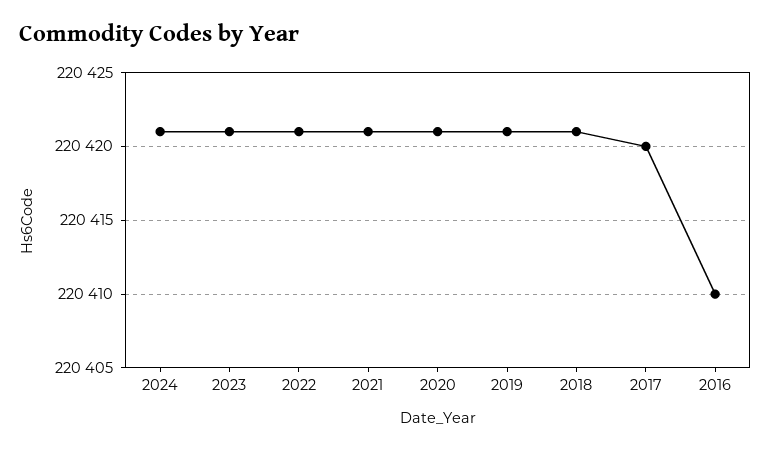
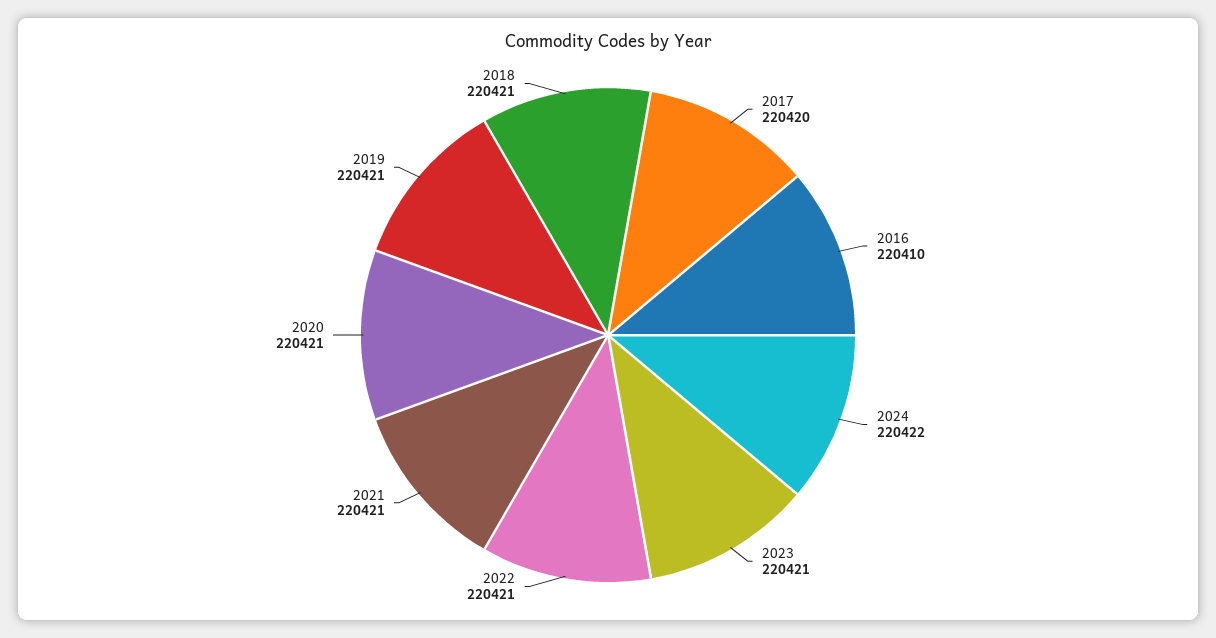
  {
-   "2024": 220421,
+   "2024": 220422,
    "2023": 220421,
    "2022": 220421,
    "2021": 220421,
    "2020": 220421,
    "2019": 220421,
    "2018": 220421,
    "2017": 220420,
    "2016": 220410
  }

